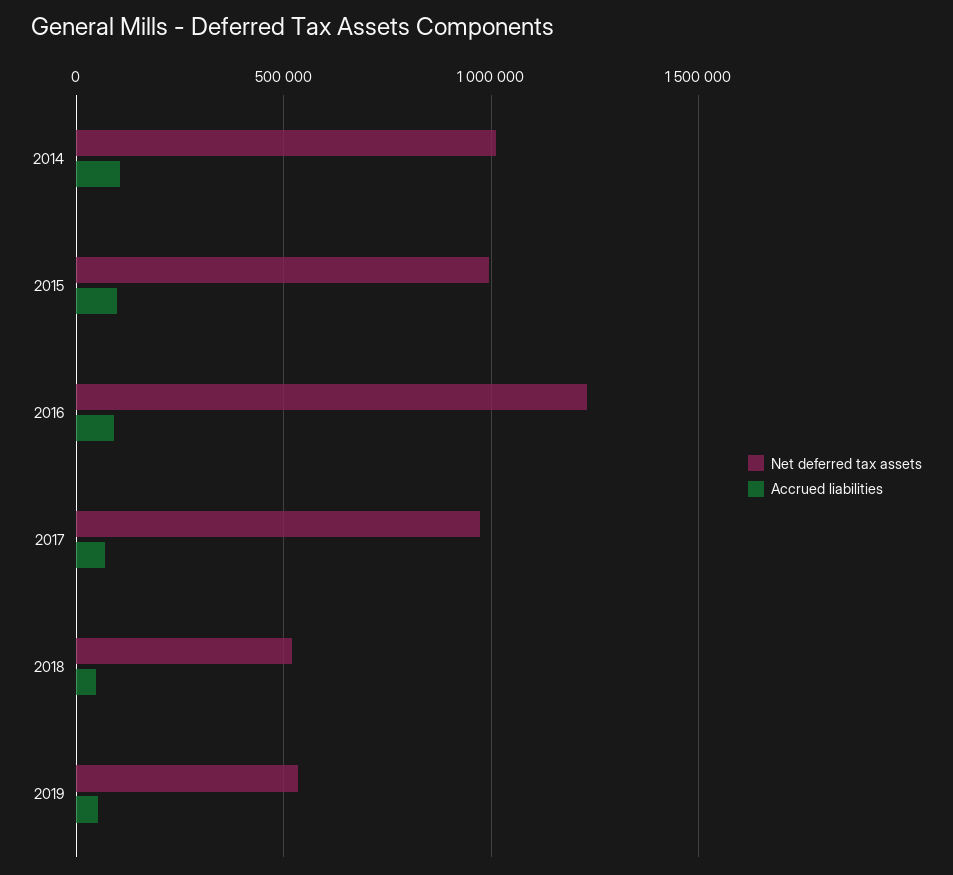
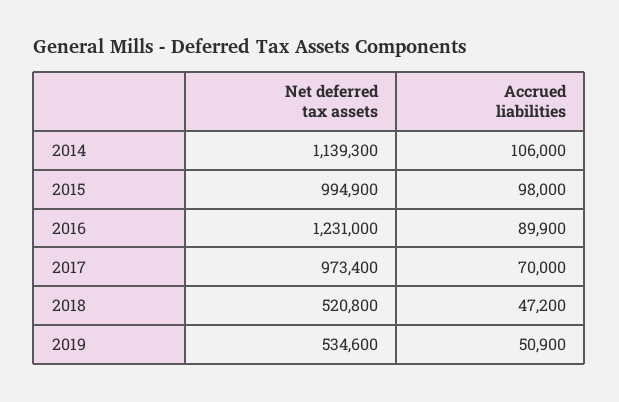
  {
    "Net deferred tax assets": {
-     "2014": 1000000,
+     "2014": 1139300,
      "2015": 994900,
      "2016": 1231000,
      "2017": 973400,
      "2018": 520800,
      "2019": 534600
    },
    "Accrued liabilities": {
      "2014": 106000,
      "2015": 98000,
      "2016": 89900,
      "2017": 70000,
      "2018": 47200,
      "2019": 50900
    }
  }

